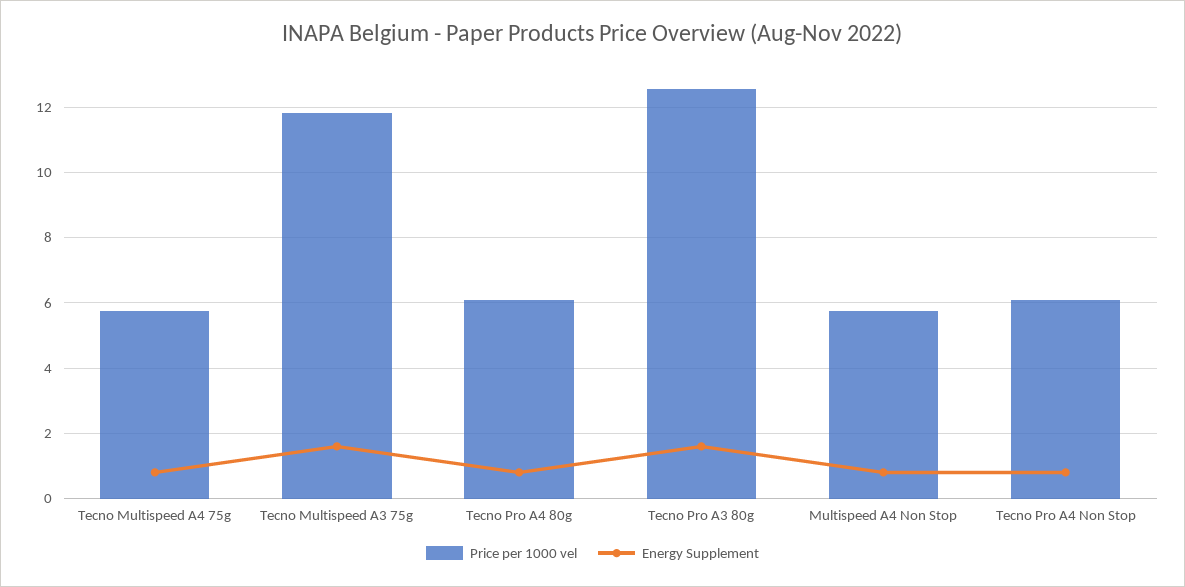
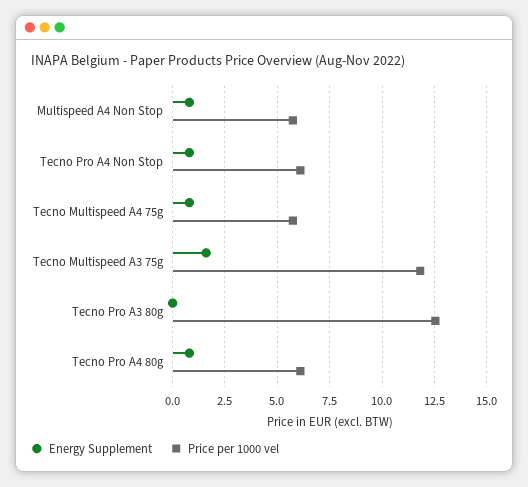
  {
    "Price per 1000 vel": {
      "Tecno Multispeed A4 75g": 5.8,
      "Tecno Multispeed A3 75g": 11.8,
      "Tecno Pro A4 80g": 6.2,
      "Tecno Pro A3 80g": 12.6,
      "Multispeed A4 Non Stop": 5.8,
      "Tecno Pro A4 Non Stop": 6.2
    },
    "Energy Supplement": {
      "Tecno Multispeed A4 75g": 0.8,
      "Tecno Multispeed A3 75g": 1.6,
      "Tecno Pro A4 80g": 0.8,
-     "Tecno Pro A3 80g": 1.6,
+     "Tecno Pro A3 80g": 0,
      "Multispeed A4 Non Stop": 0.8,
      "Tecno Pro A4 Non Stop": 0.8
    }
  }

